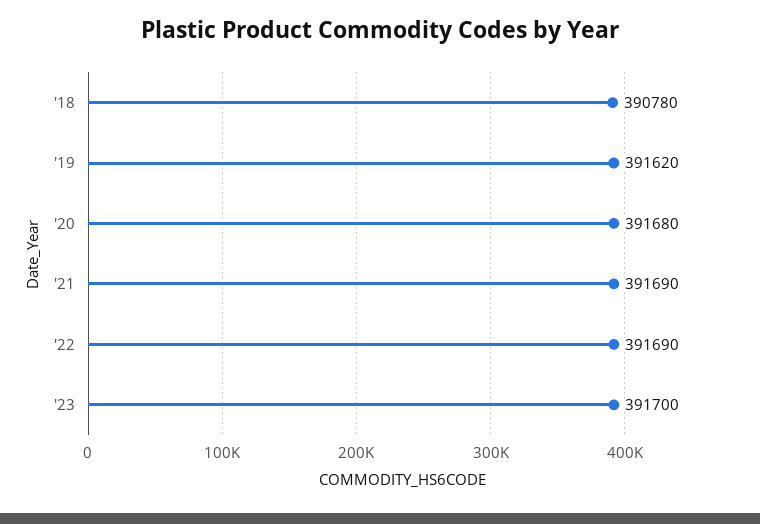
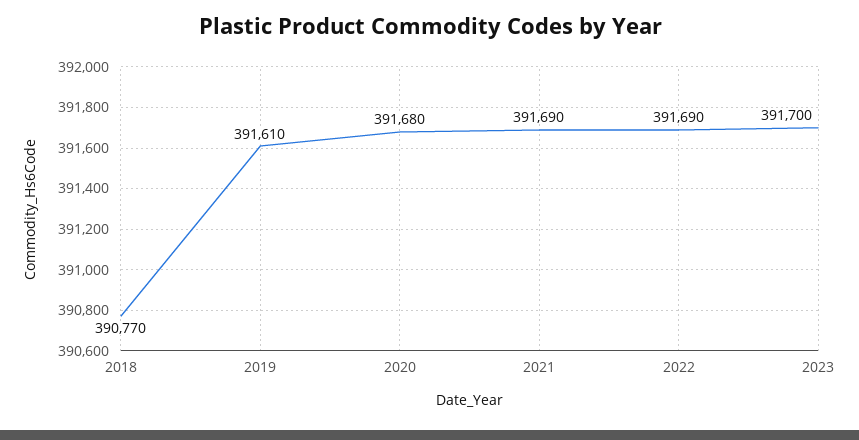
  {
-   "'18": 390780,
+   "'18": 390770,
-   "'19": 391620,
+   "'19": 391610,
    "'20": 391680,
    "'21": 391690,
    "'22": 391690,
    "'23": 391700
  }

